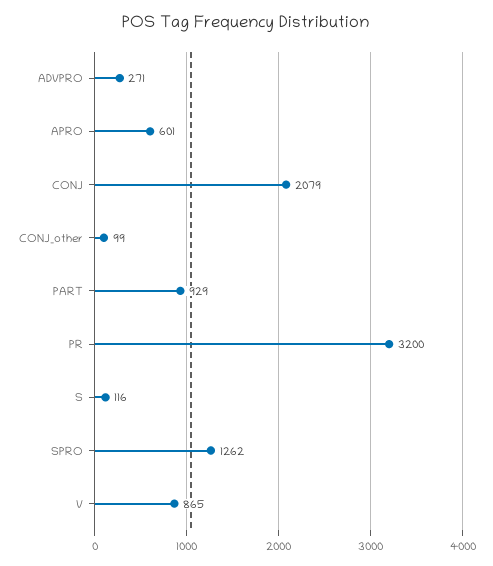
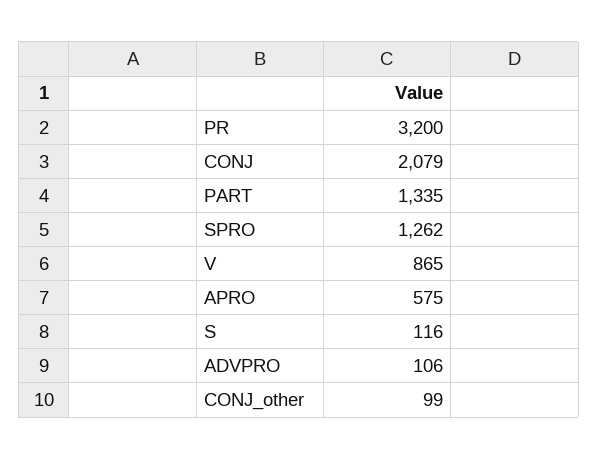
  {
-   "ADVPRO": 271,
+   "ADVPRO": 106,
-   "APRO": 601,
+   "APRO": 575,
    "CONJ": 2079,
    "CONJ_other": 99,
-   "PART": 929,
+   "PART": 1335,
    "PR": 3200,
    "S": 116,
    "SPRO": 1262,
    "V": 865
  }

